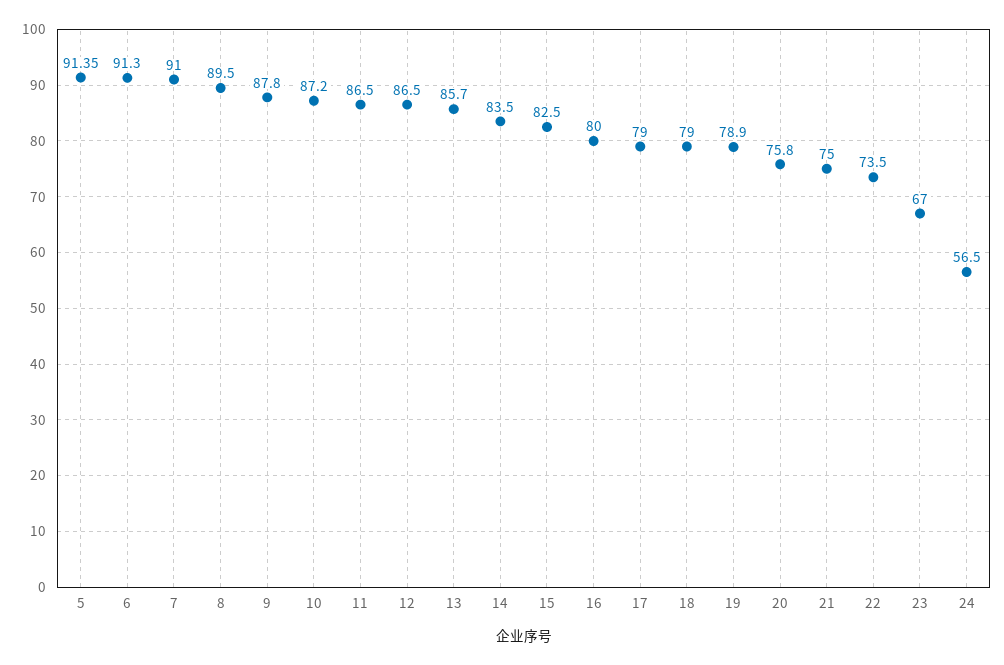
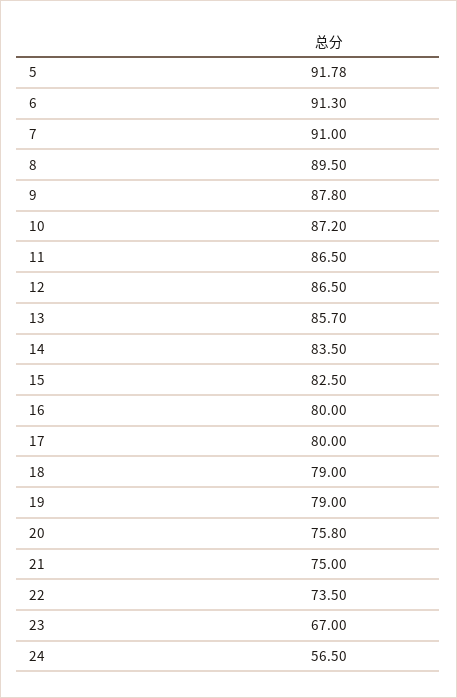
  {
-   "5": 91.35,
+   "5": 91.78,
    "6": 91.3,
    "7": 91,
    "8": 89.5,
    "9": 87.8,
    "10": 87.2,
    "11": 86.5,
    "12": 86.5,
    "13": 85.7,
    "14": 83.5,
    "15": 82.5,
    "16": 80,
-   "17": 79,
+   "17": 80,
    "18": 79,
-   "19": 78.9,
+   "19": 79,
    "20": 75.8,
    "21": 75,
    "22": 73.5,
    "23": 67,
    "24": 56.5
  }

